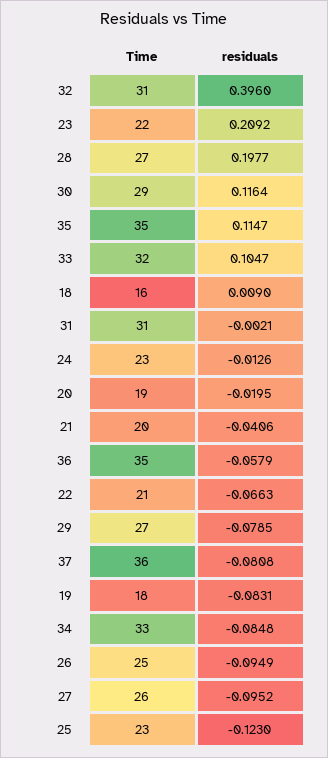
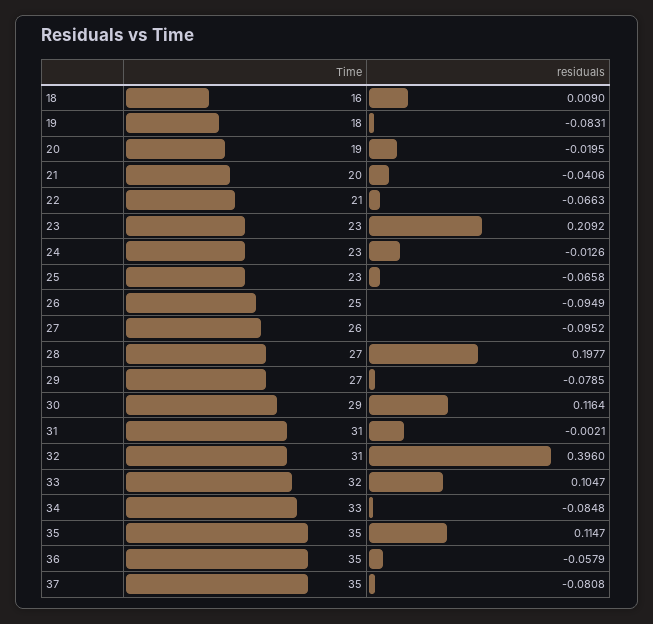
  {
    "Time": {
      "32": 31,
-     "23": 22,
+     "23": 23,
      "28": 27,
      "30": 29,
      "35": 35,
      "33": 32,
      "18": 16,
      "31": 31,
      "24": 23,
      "20": 19,
      "21": 20,
      "36": 35,
      "22": 21,
      "29": 27,
-     "37": 36,
+     "37": 35,
      "19": 18,
      "34": 33,
      "26": 25,
      "27": 26,
      "25": 23
    },
    "residuals": {
      "32": 0.396,
      "23": 0.2092,
      "28": 0.1977,
      "30": 0.1164,
      "35": 0.1147,
      "33": 0.1047,
      "18": 0.009,
      "31": -0.0021,
      "24": -0.0126,
      "20": -0.0195,
      "21": -0.0406,
      "36": -0.0579,
      "22": -0.0663,
      "29": -0.0785,
      "37": -0.0808,
      "19": -0.0831,
      "34": -0.0848,
      "26": -0.0949,
      "27": -0.0952,
-     "25": -0.123
+     "25": -0.0658
    }
  }

